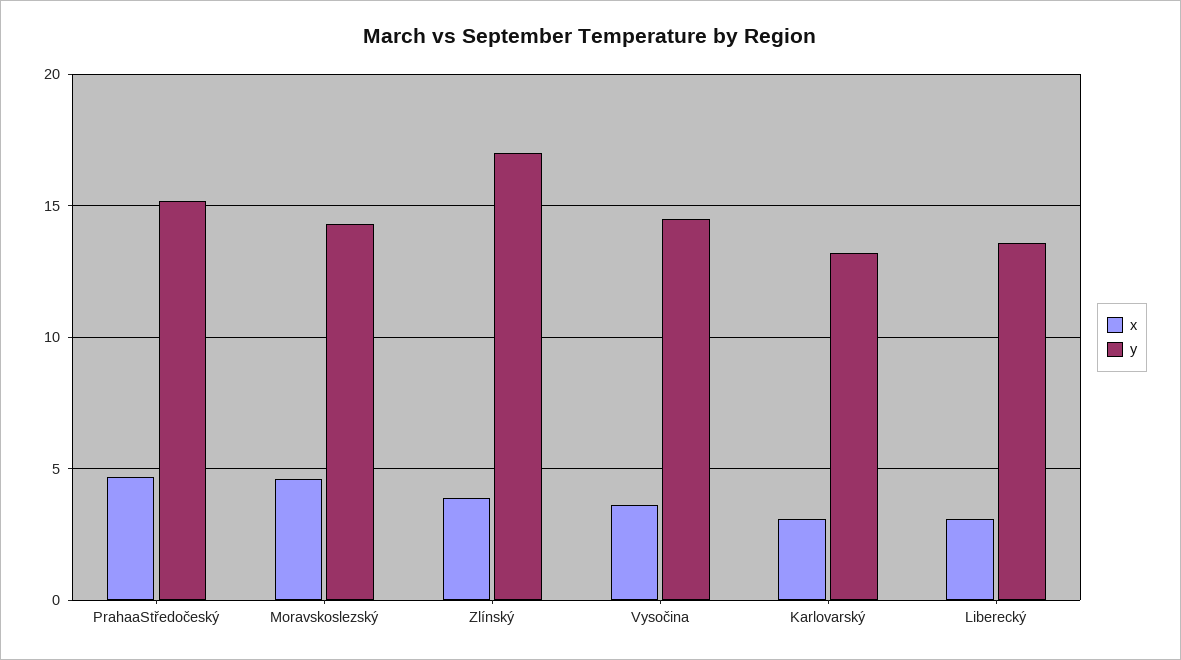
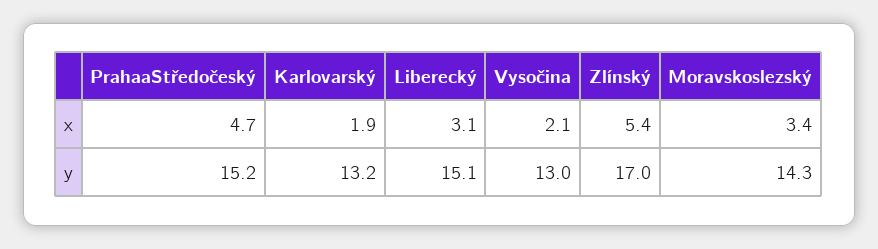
  {
    "x": {
      "PrahaaStředočeský": 4.7,
-     "Moravskoslezský": 4.5,
+     "Moravskoslezský": 3.4,
-     "Zlínský": 4,
+     "Zlínský": 5.4,
-     "Vysočina": 3.5,
+     "Vysočina": 2.1,
-     "Karlovarský": 3,
+     "Karlovarský": 1.9,
      "Liberecký": 3.1
    },
    "y": {
      "PrahaaStředočeský": 15.2,
      "Moravskoslezský": 14.3,
      "Zlínský": 17,
-     "Vysočina": 14.5,
+     "Vysočina": 13,
      "Karlovarský": 13.2,
-     "Liberecký": 13.5
+     "Liberecký": 15.1
    }
  }

